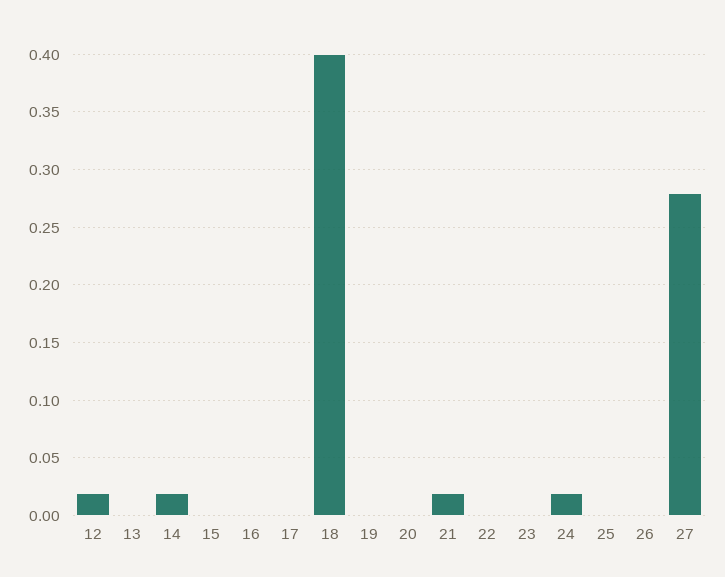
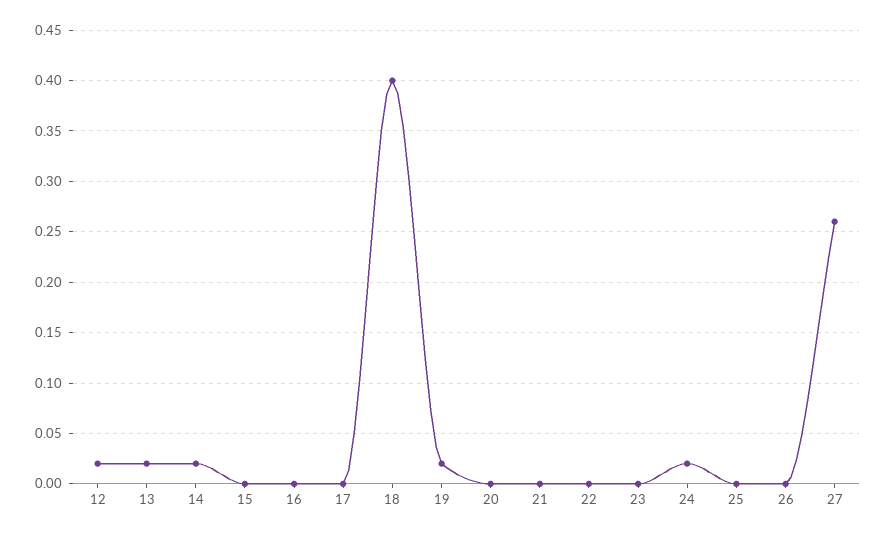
  {
    "12": 0.02,
-   "13": 0,
+   "13": 0.02,
    "14": 0.02,
    "15": 0,
    "16": 0,
    "17": 0,
    "18": 0.4,
-   "19": 0,
+   "19": 0.02,
    "20": 0,
-   "21": 0.02,
+   "21": 0,
    "22": 0,
    "23": 0,
    "24": 0.02,
    "25": 0,
    "26": 0,
-   "27": 0.28
+   "27": 0.26
  }

